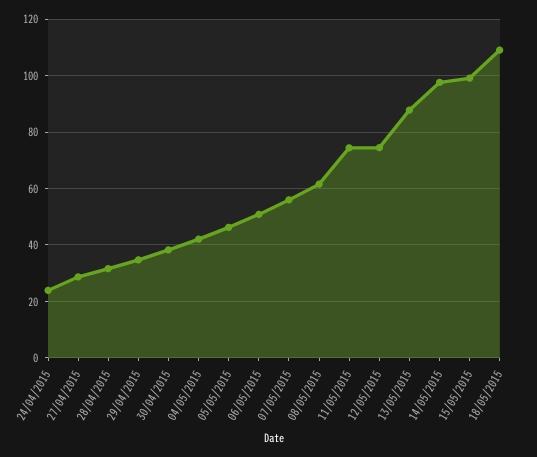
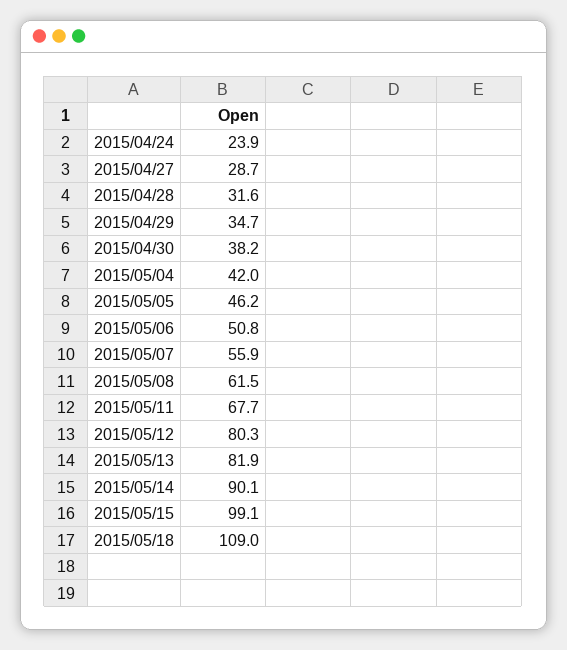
  {
    "24/04/2015": 23.9,
    "27/04/2015": 28.7,
    "28/04/2015": 31.6,
    "29/04/2015": 34.7,
    "30/04/2015": 38.2,
    "04/05/2015": 42,
    "05/05/2015": 46.2,
    "06/05/2015": 50.8,
    "07/05/2015": 55.9,
    "08/05/2015": 61.5,
-   "11/05/2015": 75,
+   "11/05/2015": 67.7,
-   "12/05/2015": 75,
+   "12/05/2015": 80.3,
-   "13/05/2015": 87.5,
+   "13/05/2015": 81.9,
-   "14/05/2015": 97.5,
+   "14/05/2015": 90.1,
    "15/05/2015": 99.1,
    "18/05/2015": 109
  }

